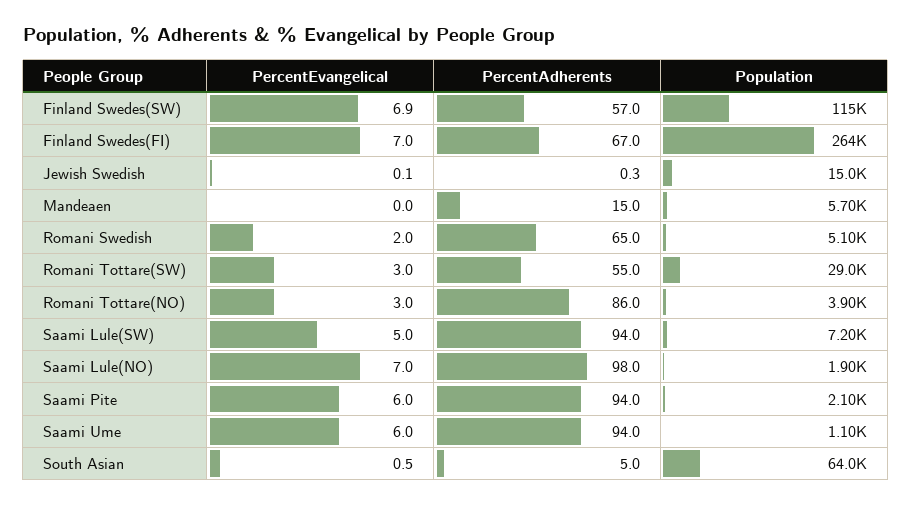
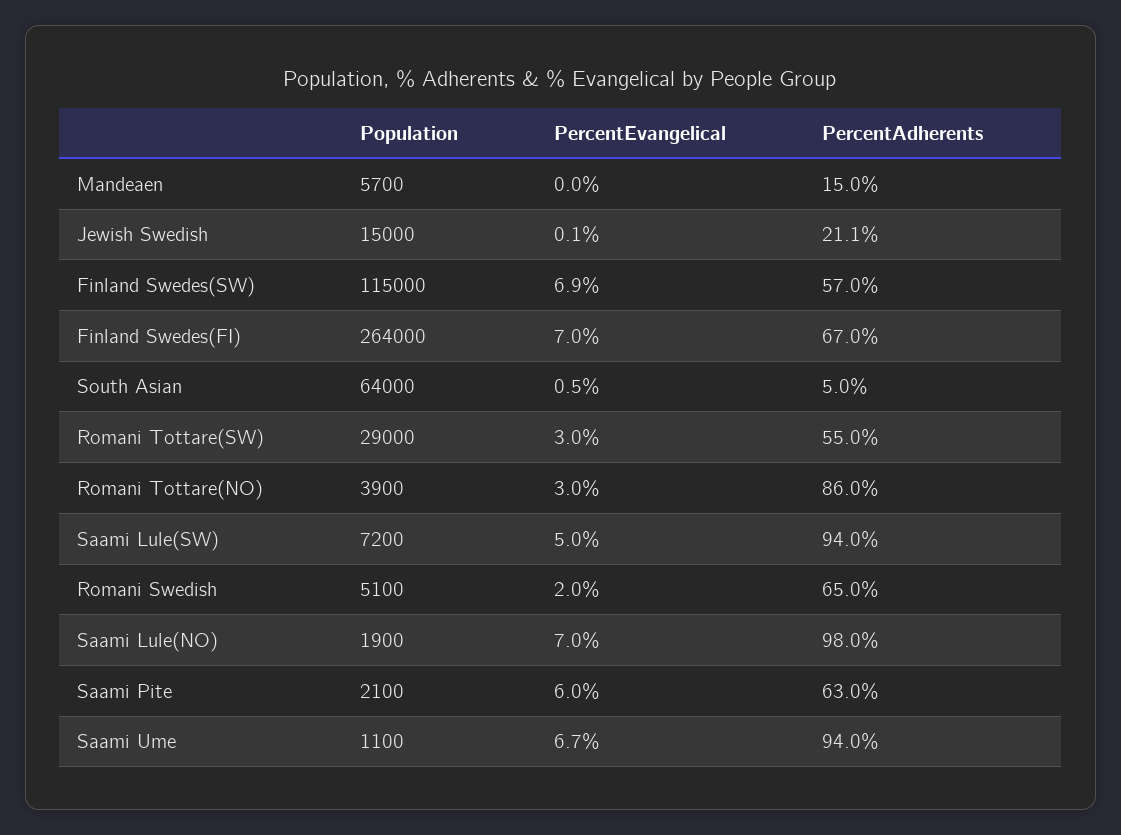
  {
    "PercentEvangelical": {
      "Finland Swedes(SW)": 6.9,
      "Finland Swedes(FI)": 7,
      "Jewish Swedish": 0.1,
      "Mandeaen": 0,
      "Romani Swedish": 2,
      "Romani Tottare(SW)": 3,
      "Romani Tottare(NO)": 3,
      "Saami Lule(SW)": 5,
      "Saami Lule(NO)": 7,
      "Saami Pite": 6,
-     "Saami Ume": 6,
+     "Saami Ume": 6.7,
      "South Asian": 0.5
    },
    "PercentAdherents": {
      "Finland Swedes(SW)": 57,
      "Finland Swedes(FI)": 67,
-     "Jewish Swedish": 0.3,
+     "Jewish Swedish": 21.1,
      "Mandeaen": 15,
      "Romani Swedish": 65,
      "Romani Tottare(SW)": 55,
      "Romani Tottare(NO)": 86,
      "Saami Lule(SW)": 94,
      "Saami Lule(NO)": 98,
-     "Saami Pite": 94,
+     "Saami Pite": 63,
      "Saami Ume": 94,
      "South Asian": 5
    },
    "Population": {
      "Finland Swedes(SW)": 115000,
      "Finland Swedes(FI)": 264000,
      "Jewish Swedish": 15000,
      "Mandeaen": 5700,
      "Romani Swedish": 5100,
      "Romani Tottare(SW)": 29000,
      "Romani Tottare(NO)": 3900,
      "Saami Lule(SW)": 7200,
      "Saami Lule(NO)": 1900,
      "Saami Pite": 2100,
      "Saami Ume": 1100,
      "South Asian": 64000
    }
  }

